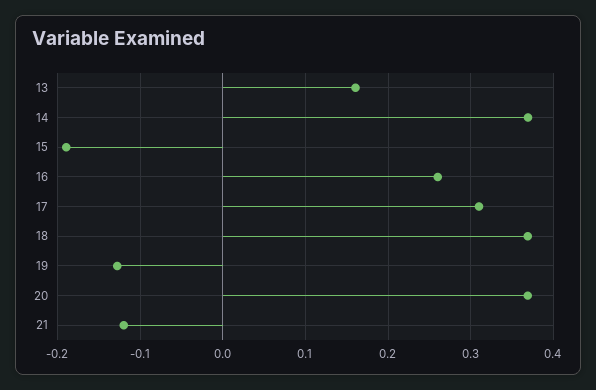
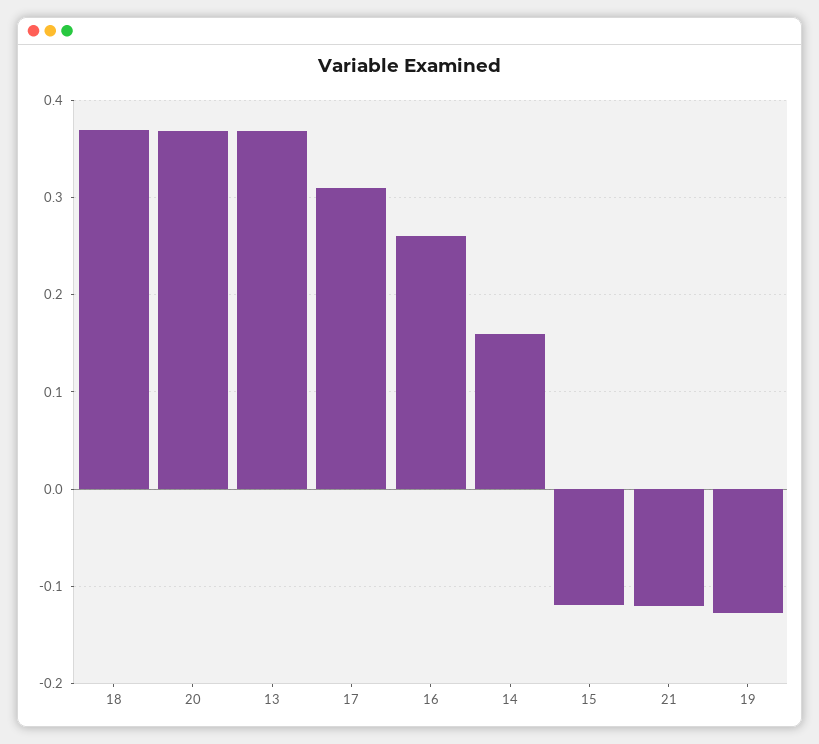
  {
-   "13": 0.16,
+   "13": 0.37,
-   "14": 0.37,
+   "14": 0.16,
-   "15": -0.19,
+   "15": -0.12,
    "16": 0.26,
    "17": 0.31,
    "18": 0.37,
    "19": -0.13,
    "20": 0.37,
    "21": -0.12
  }

